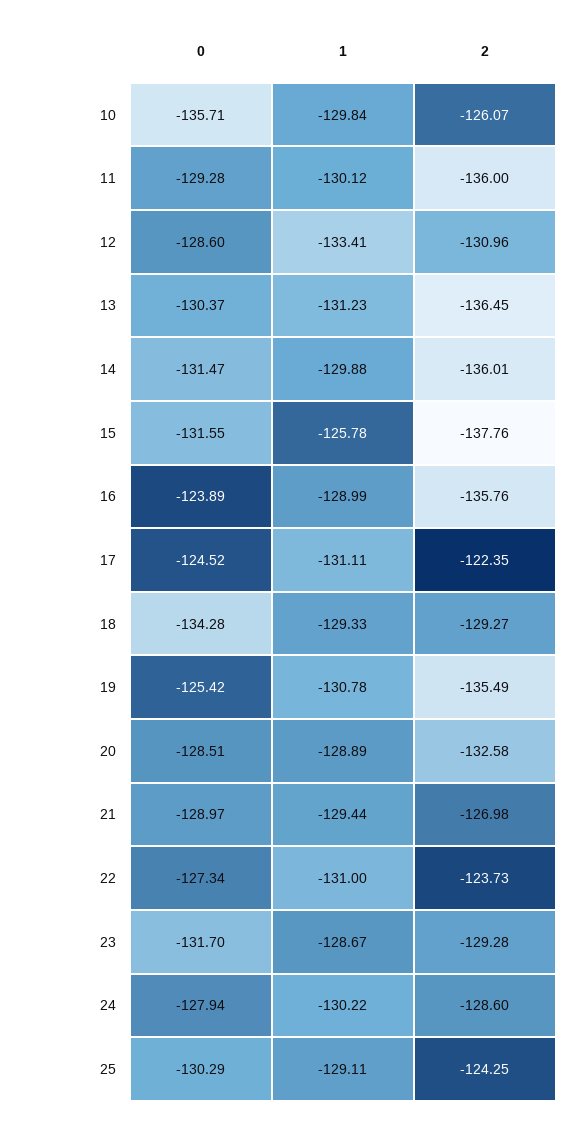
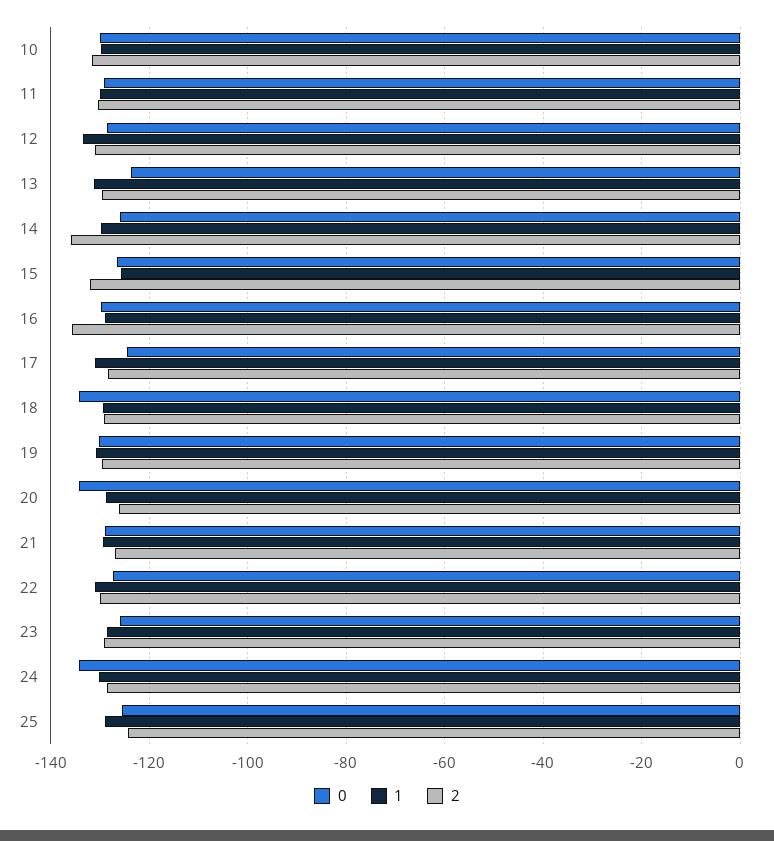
  {
    "0": {
-     "10": -135.71,
+     "10": -130,
      "11": -129.28,
      "12": -128.6,
-     "13": -130.37,
+     "13": -124,
-     "14": -131.47,
+     "14": -126,
-     "15": -131.55,
+     "15": -126,
-     "16": -123.89,
+     "16": -130,
      "17": -124.52,
      "18": -134.28,
-     "19": -125.42,
+     "19": -130,
-     "20": -128.51,
+     "20": -134,
      "21": -128.97,
      "22": -127.34,
-     "23": -131.7,
+     "23": -126,
-     "24": -127.94,
+     "24": -134,
-     "25": -130.29
+     "25": -126
    },
    "1": {
      "10": -129.84,
      "11": -130.12,
      "12": -133.41,
      "13": -131.23,
      "14": -129.88,
      "15": -125.78,
      "16": -128.99,
      "17": -131.11,
      "18": -129.33,
      "19": -130.78,
      "20": -128.89,
      "21": -129.44,
      "22": -131,
      "23": -128.67,
      "24": -130.22,
      "25": -129.11
    },
    "2": {
-     "10": -126.07,
+     "10": -132,
-     "11": -136,
+     "11": -130,
      "12": -130.96,
-     "13": -136.45,
+     "13": -130,
      "14": -136.01,
-     "15": -137.76,
+     "15": -132,
      "16": -135.76,
-     "17": -122.35,
+     "17": -128,
      "18": -129.27,
-     "19": -135.49,
+     "19": -130,
-     "20": -132.58,
+     "20": -126,
      "21": -126.98,
-     "22": -123.73,
+     "22": -130,
      "23": -129.28,
      "24": -128.6,
      "25": -124.25
    }
  }

